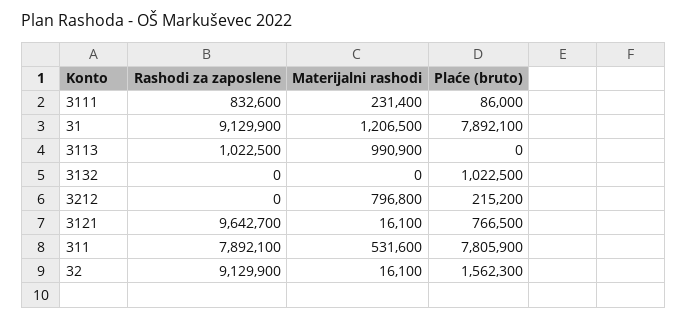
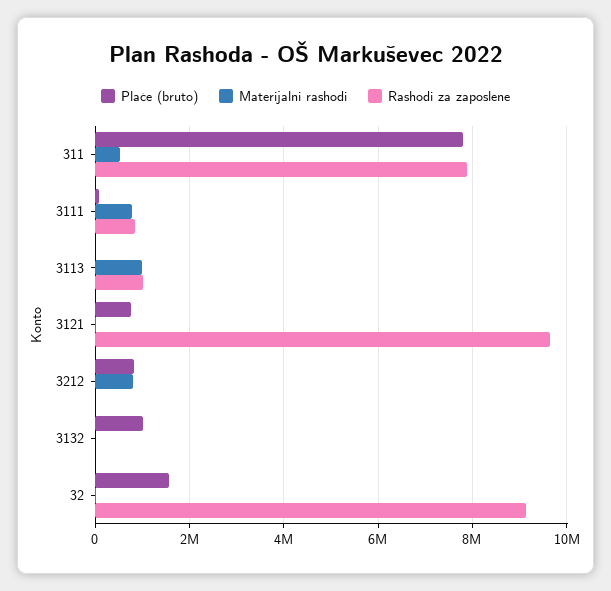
  {
    "Rashodi za zaposlene": {
      "3111": 832600,
-     "31": 9129900,
      "3113": 1022500,
      "3132": 0,
      "3212": 0,
      "3121": 9642700,
      "311": 7892100,
      "32": 9129900
    },
    "Materijalni rashodi": {
-     "3111": 231400,
+     "3111": 800000,
-     "31": 1206500,
      "3113": 990900,
      "3132": 0,
      "3212": 796800,
      "3121": 16100,
      "311": 531600,
      "32": 16100
    },
    "Plaće (bruto)": {
      "3111": 86000,
-     "31": 7892100,
      "3113": 0,
      "3132": 1022500,
-     "3212": 215200,
+     "3212": 800000,
      "3121": 766500,
      "311": 7805900,
      "32": 1562300
    }
  }

